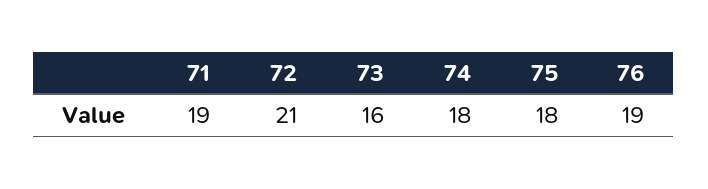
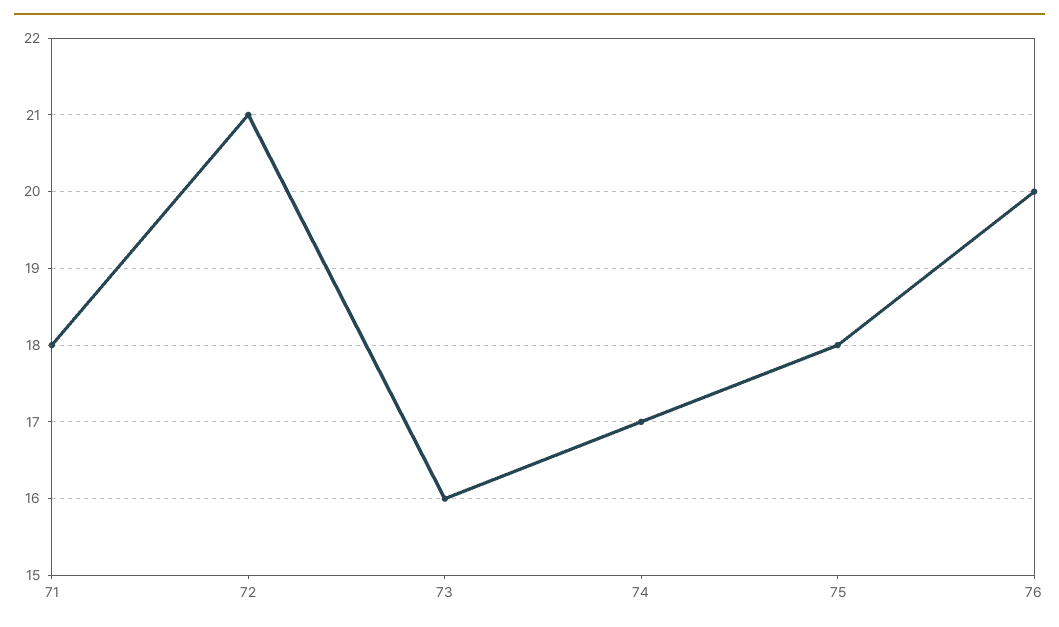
  {
-   "71": 19,
+   "71": 18,
    "72": 21,
    "73": 16,
-   "74": 18,
+   "74": 17,
    "75": 18,
-   "76": 19
+   "76": 20
  }

